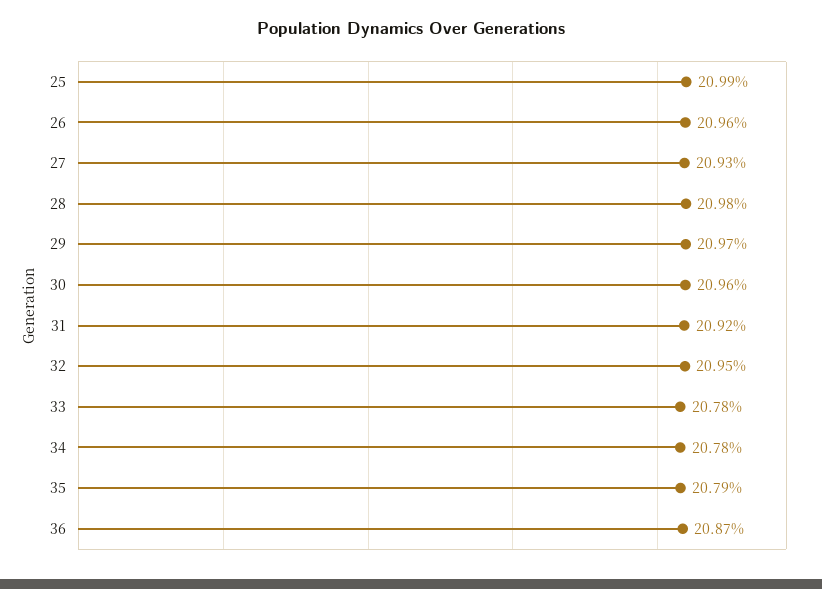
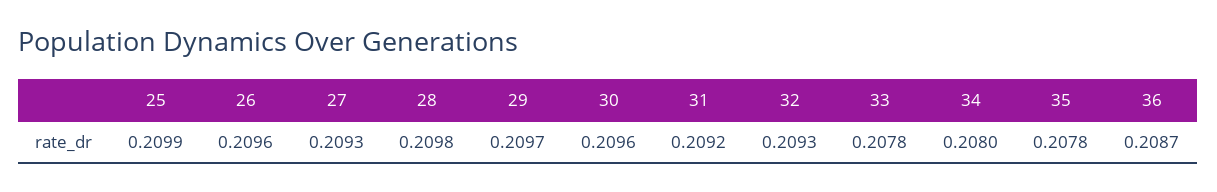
  {
    "25": 0.2099,
    "26": 0.2096,
    "27": 0.2093,
    "28": 0.2098,
    "29": 0.2097,
    "30": 0.2096,
    "31": 0.2092,
-   "32": 0.2095,
+   "32": 0.2093,
    "33": 0.2078,
-   "34": 0.2078,
+   "34": 0.208,
-   "35": 0.2079,
+   "35": 0.2078,
    "36": 0.2087
  }

